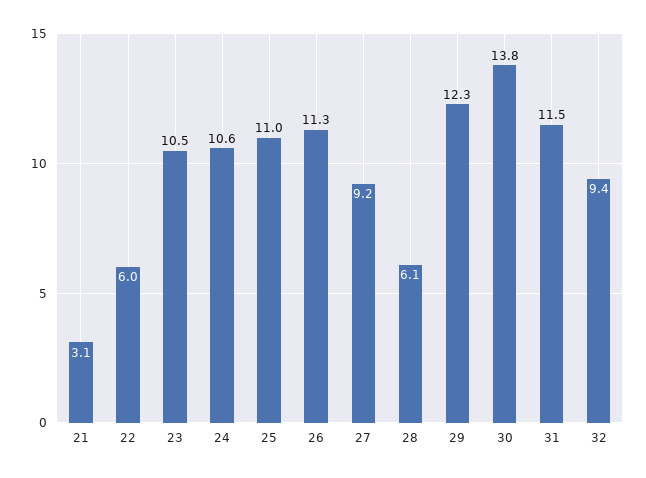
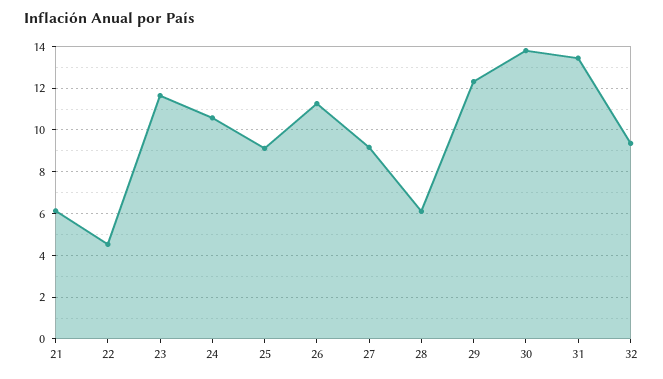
  {
-   "21": 3.1,
+   "21": 6,
-   "22": 6,
+   "22": 4.5,
-   "23": 10.5,
+   "23": 11.5,
    "24": 10.6,
-   "25": 11,
+   "25": 9,
    "26": 11.3,
    "27": 9.2,
    "28": 6.1,
    "29": 12.3,
    "30": 13.8,
-   "31": 11.5,
+   "31": 13.5,
    "32": 9.4
  }

